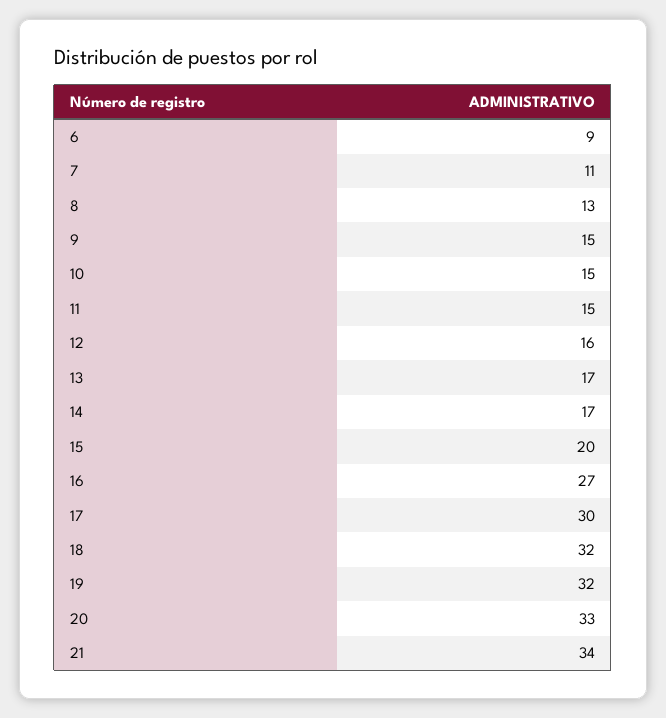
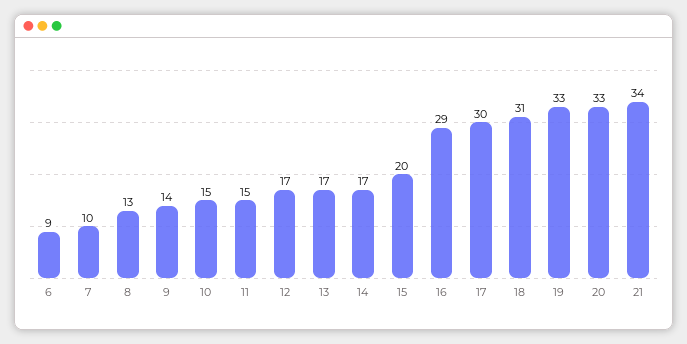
  {
    "6": 9,
-   "7": 11,
+   "7": 10,
    "8": 13,
-   "9": 15,
+   "9": 14,
    "10": 15,
    "11": 15,
-   "12": 16,
+   "12": 17,
    "13": 17,
    "14": 17,
    "15": 20,
-   "16": 27,
+   "16": 29,
    "17": 30,
-   "18": 32,
+   "18": 31,
-   "19": 32,
+   "19": 33,
    "20": 33,
    "21": 34
  }

